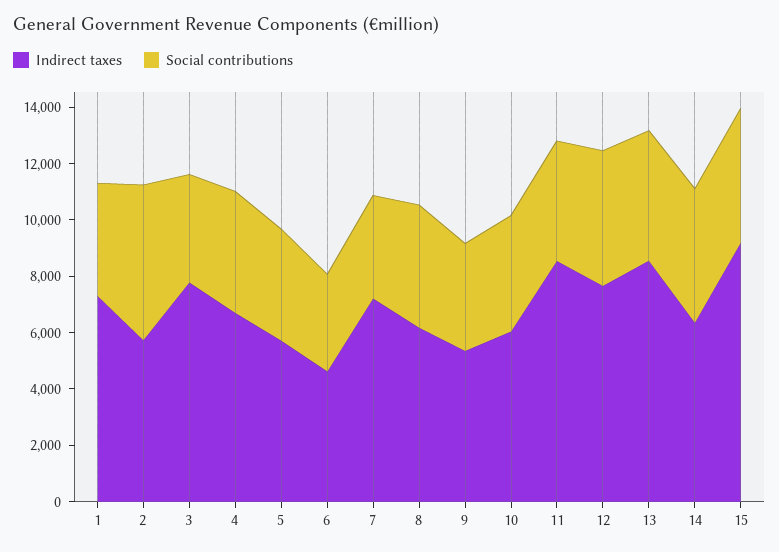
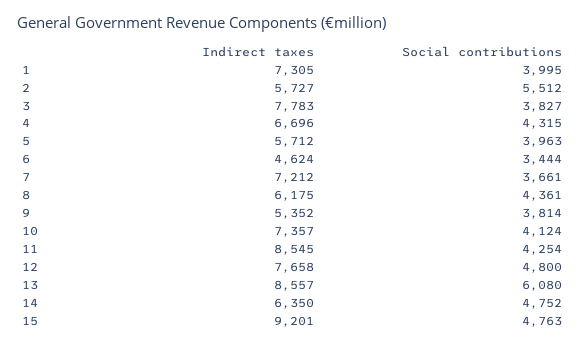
  {
    "Indirect taxes": {
      "1": 7305,
      "2": 5727,
      "3": 7783,
      "4": 6696,
      "5": 5712,
      "6": 4624,
      "7": 7212,
      "8": 6175,
      "9": 5352,
-     "10": 6000,
+     "10": 7357,
      "11": 8545,
      "12": 7658,
      "13": 8557,
      "14": 6350,
      "15": 9201
    },
    "Social contributions": {
      "1": 3995,
      "2": 5512,
      "3": 3827,
      "4": 4315,
      "5": 3963,
      "6": 3444,
      "7": 3661,
      "8": 4361,
      "9": 3814,
      "10": 4124,
      "11": 4254,
      "12": 4800,
-     "13": 4500,
+     "13": 6080,
      "14": 4752,
      "15": 4763
    }
  }

